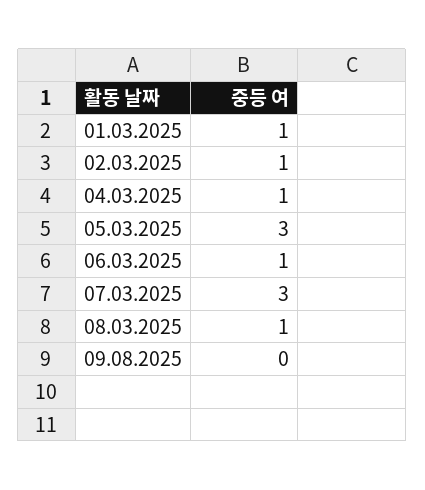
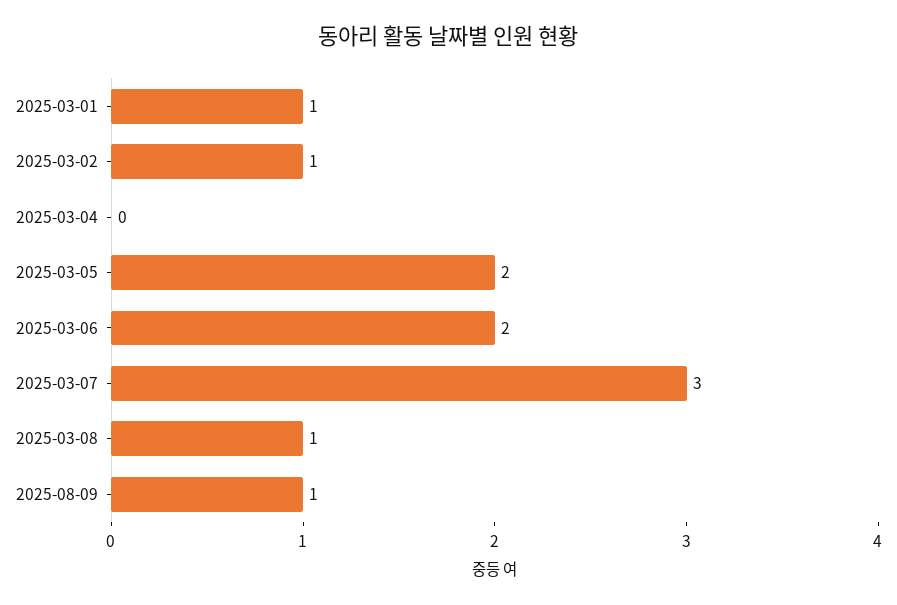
  {
    "01.03.2025": 1,
    "02.03.2025": 1,
-   "04.03.2025": 1,
+   "04.03.2025": 0,
-   "05.03.2025": 3,
+   "05.03.2025": 2,
-   "06.03.2025": 1,
+   "06.03.2025": 2,
    "07.03.2025": 3,
    "08.03.2025": 1,
-   "09.08.2025": 0
+   "09.08.2025": 1
  }

